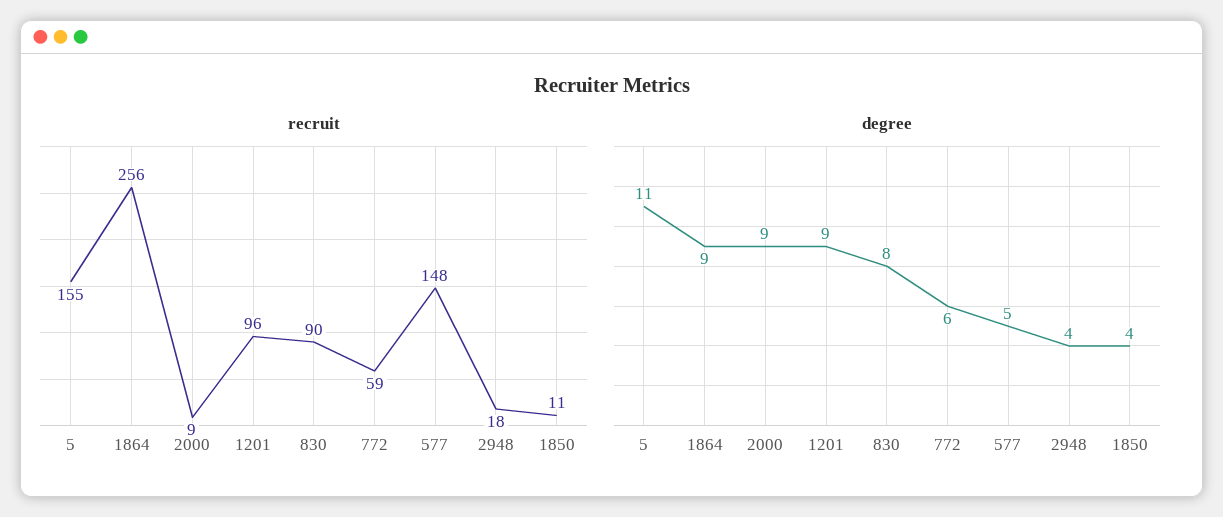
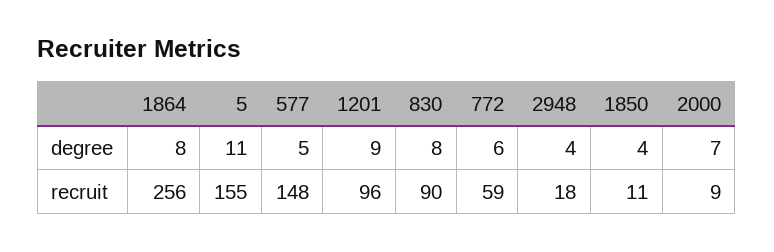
  {
    "recruit": {
      "5": 155,
      "1864": 256,
      "2000": 9,
      "1201": 96,
      "830": 90,
      "772": 59,
      "577": 148,
      "2948": 18,
      "1850": 11
    },
    "degree": {
      "5": 11,
-     "1864": 9,
+     "1864": 8,
-     "2000": 9,
+     "2000": 7,
      "1201": 9,
      "830": 8,
      "772": 6,
      "577": 5,
      "2948": 4,
      "1850": 4
    }
  }

